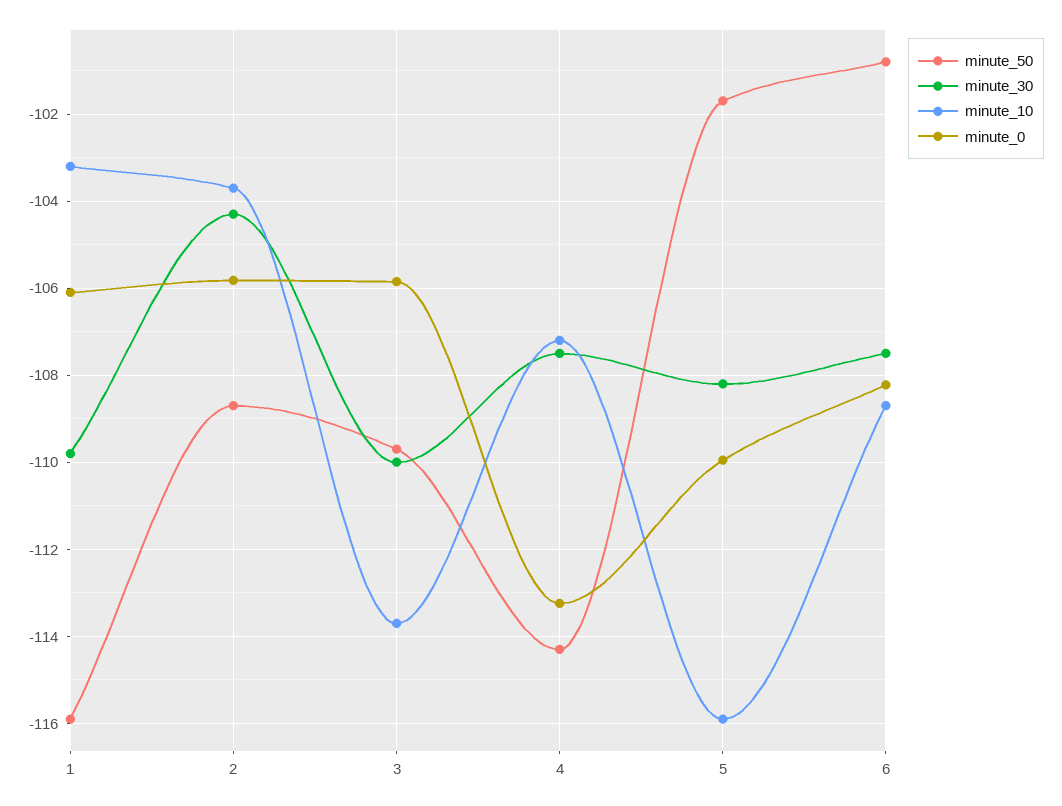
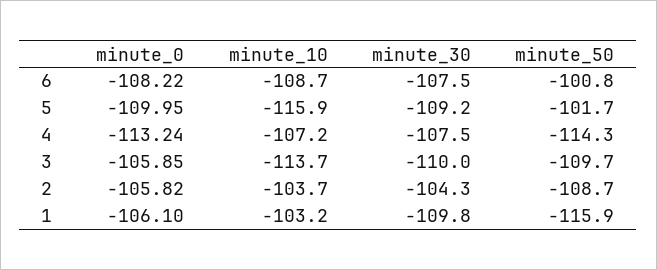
  {
    "minute_50": {
      "1": -115.9,
      "2": -108.7,
      "3": -109.7,
      "4": -114.3,
      "5": -101.7,
      "6": -100.8
    },
    "minute_30": {
      "1": -109.8,
      "2": -104.3,
      "3": -110,
      "4": -107.5,
-     "5": -108.2,
+     "5": -109.2,
      "6": -107.5
    },
    "minute_10": {
      "1": -103.2,
      "2": -103.7,
      "3": -113.7,
      "4": -107.2,
      "5": -115.9,
      "6": -108.7
    },
    "minute_0": {
      "1": -106.1,
      "2": -105.82,
      "3": -105.85,
      "4": -113.24,
      "5": -109.95,
      "6": -108.22
    }
  }

